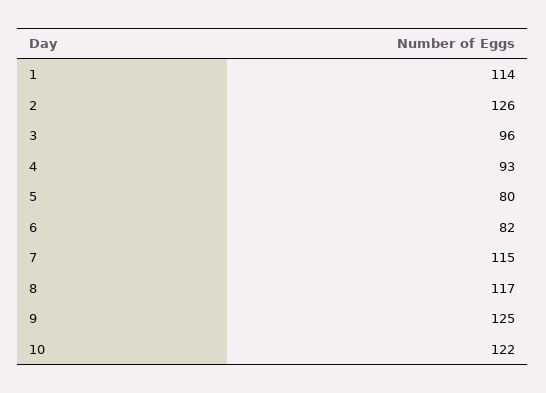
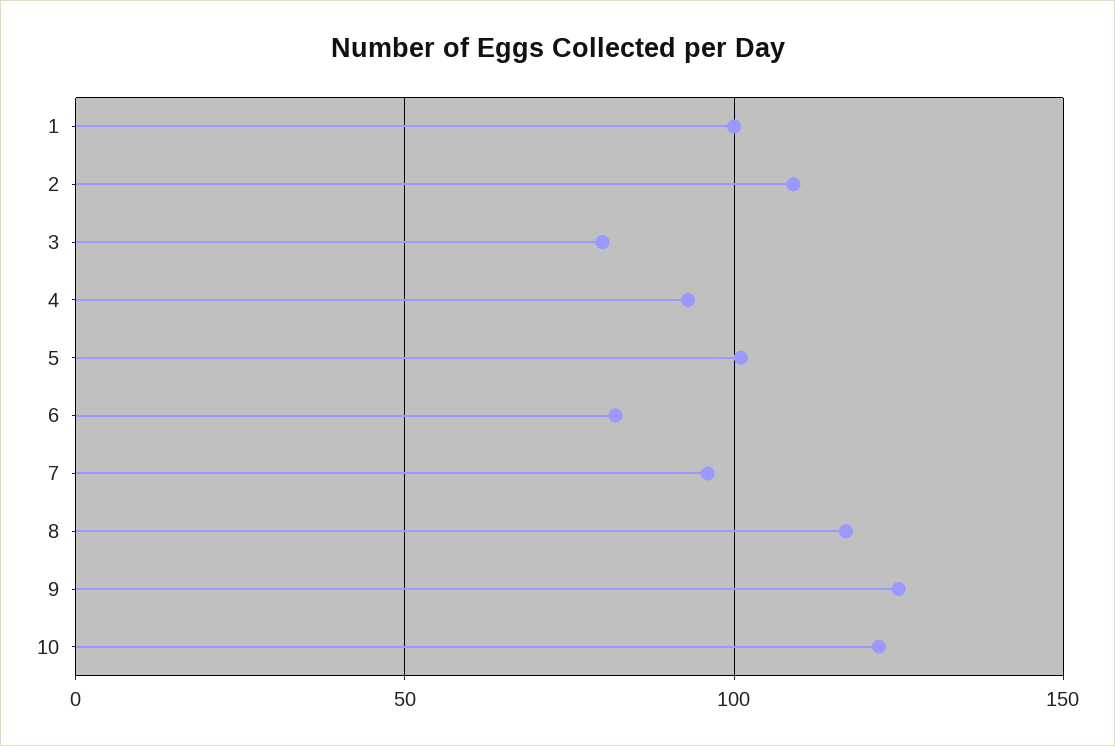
  {
-   "1": 114,
+   "1": 100,
-   "2": 126,
+   "2": 110,
-   "3": 96,
+   "3": 80,
    "4": 93,
-   "5": 80,
+   "5": 100,
    "6": 82,
-   "7": 115,
+   "7": 95,
    "8": 117,
    "9": 125,
    "10": 122
  }

